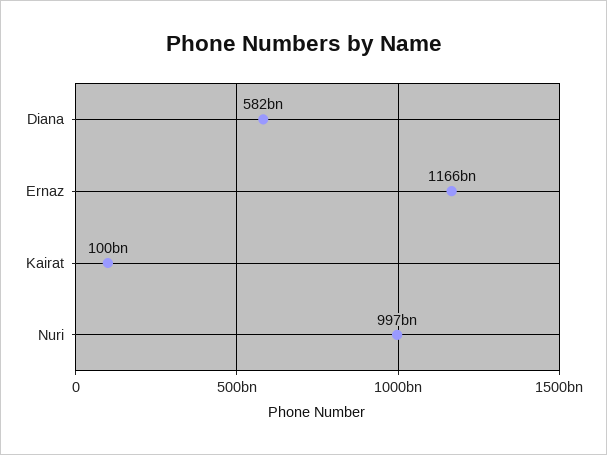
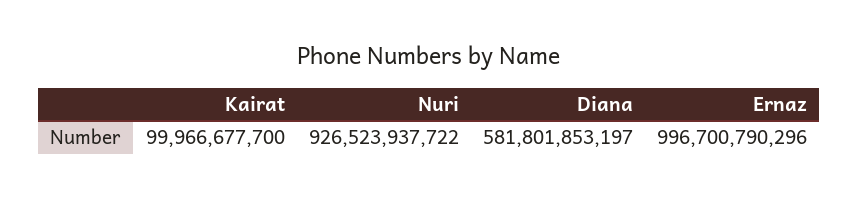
  {
    "Diana": 581801853197,
-   "Ernaz": 1166000000000,
+   "Ernaz": 996700790296,
    "Kairat": 99966677700,
-   "Nuri": 997000000000
+   "Nuri": 926523937722
  }

